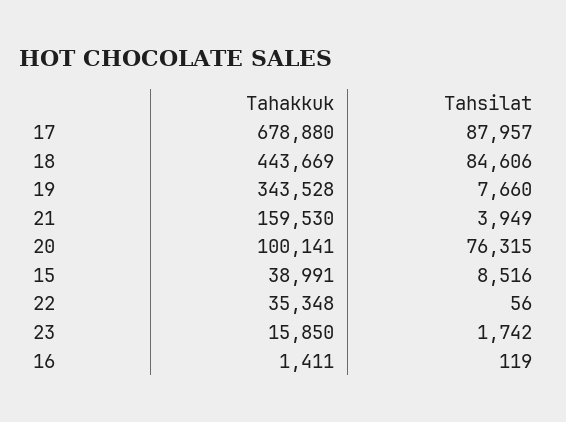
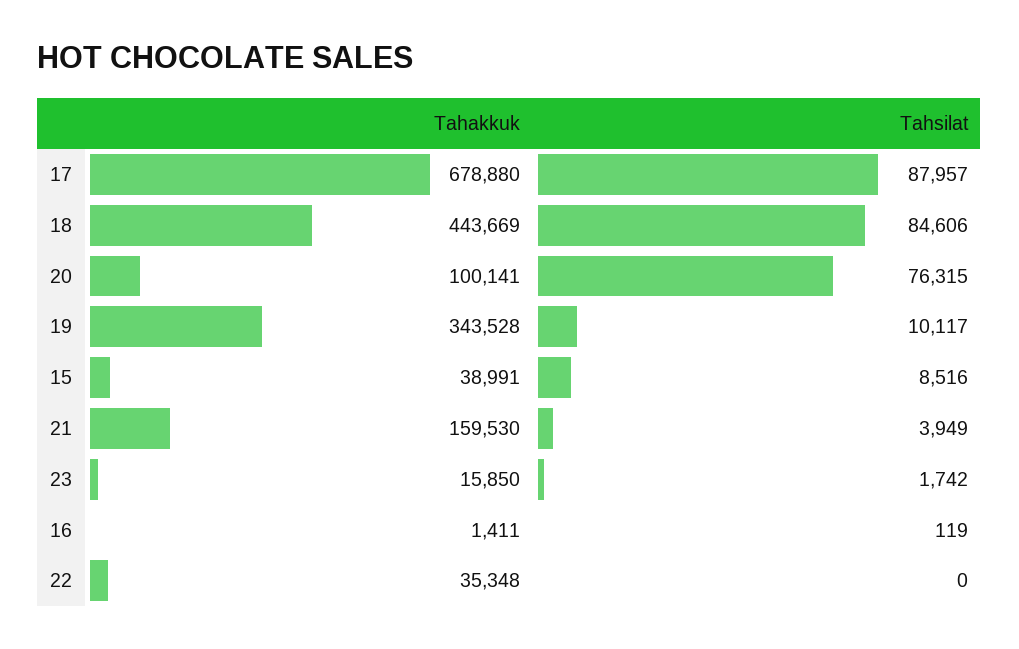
  {
    "Tahakkuk": {
      "17": 678880,
      "18": 443669,
      "19": 343528,
      "21": 159530,
      "20": 100141,
      "15": 38991,
      "22": 35348,
      "23": 15850,
      "16": 1411
    },
    "Tahsilat": {
      "17": 87957,
      "18": 84606,
-     "19": 7660,
+     "19": 10117,
      "21": 3949,
      "20": 76315,
      "15": 8516,
-     "22": 56,
+     "22": 0,
      "23": 1742,
      "16": 119
    }
  }

